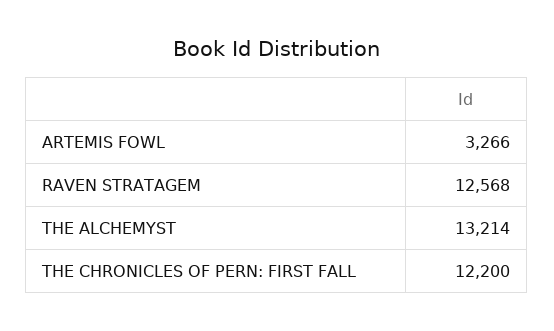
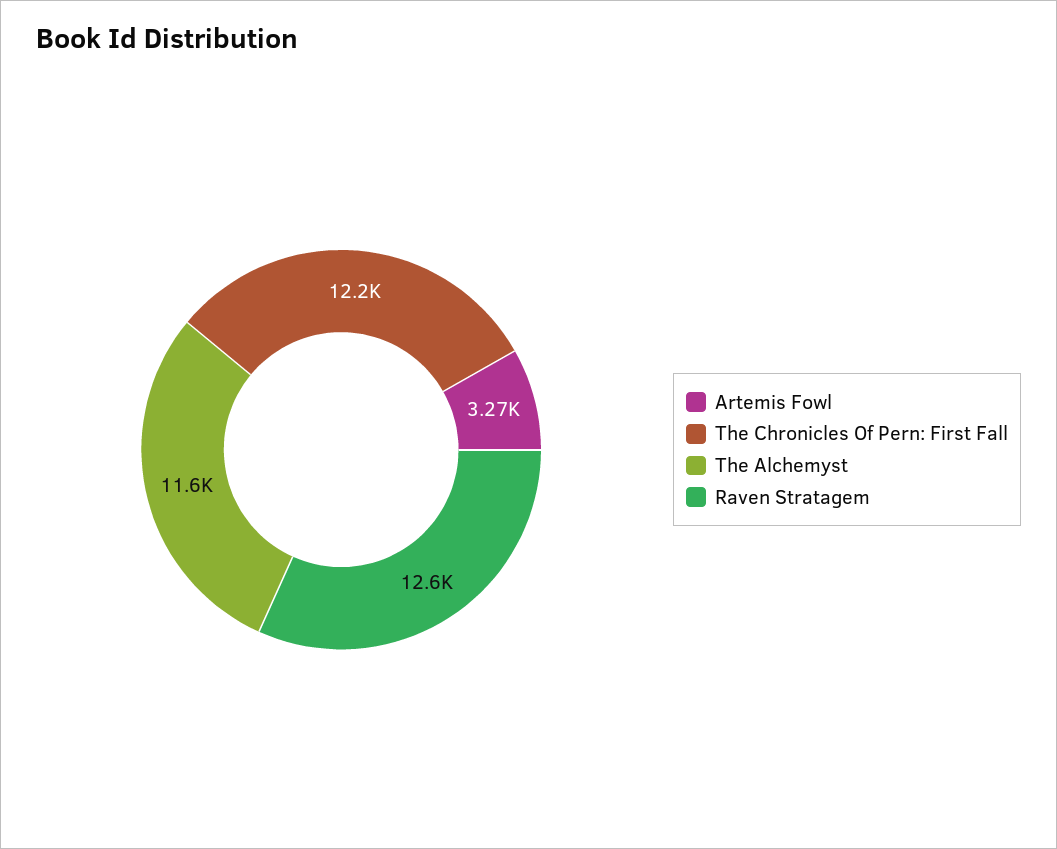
  {
    "ARTEMIS FOWL": 3266,
    "RAVEN STRATAGEM": 12568,
-   "THE ALCHEMYST": 13214,
+   "THE ALCHEMYST": 11600,
    "THE CHRONICLES OF PERN: FIRST FALL": 12200
  }

